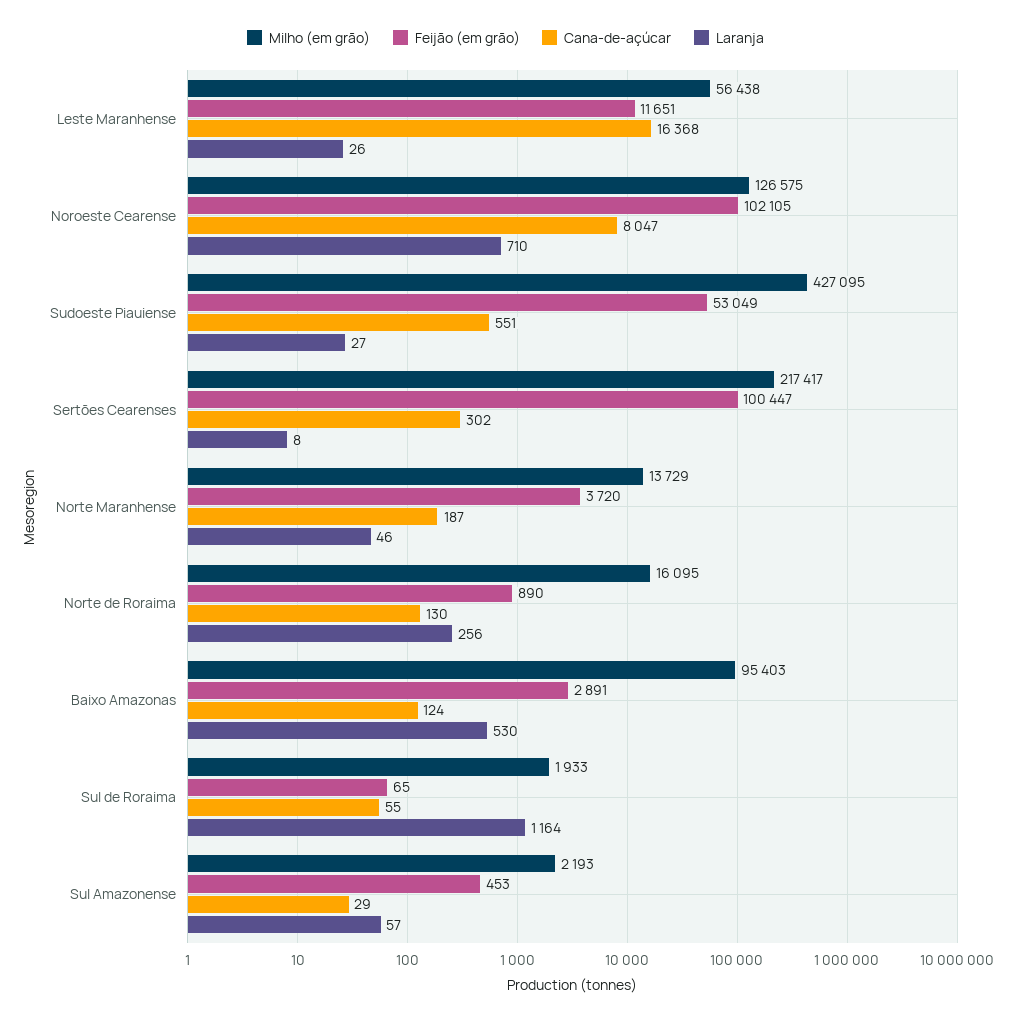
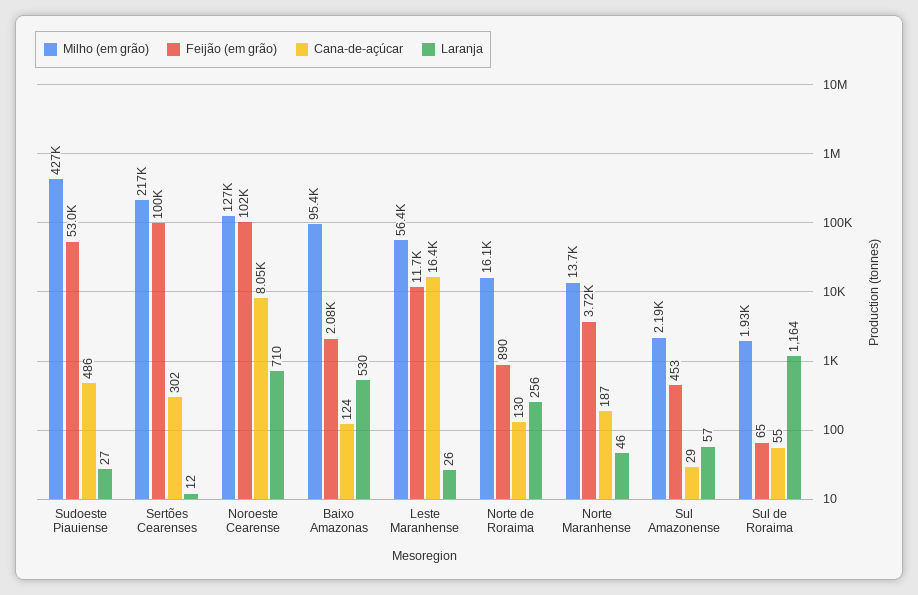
  {
    "Milho (em grão)": {
      "Leste Maranhense": 56438,
      "Noroeste Cearense": 126575,
      "Sudoeste Piauiense": 427095,
      "Sertões Cearenses": 217417,
      "Norte Maranhense": 13729,
      "Norte de Roraima": 16095,
      "Baixo Amazonas": 95403,
      "Sul de Roraima": 1933,
      "Sul Amazonense": 2193
    },
    "Feijão (em grão)": {
      "Leste Maranhense": 11651,
      "Noroeste Cearense": 102105,
      "Sudoeste Piauiense": 53049,
      "Sertões Cearenses": 100447,
      "Norte Maranhense": 3720,
      "Norte de Roraima": 890,
-     "Baixo Amazonas": 2891,
+     "Baixo Amazonas": 2080,
      "Sul de Roraima": 65,
      "Sul Amazonense": 453
    },
    "Cana-de-açúcar": {
      "Leste Maranhense": 16368,
      "Noroeste Cearense": 8047,
-     "Sudoeste Piauiense": 551,
+     "Sudoeste Piauiense": 486,
      "Sertões Cearenses": 302,
      "Norte Maranhense": 187,
      "Norte de Roraima": 130,
      "Baixo Amazonas": 124,
      "Sul de Roraima": 55,
      "Sul Amazonense": 29
    },
    "Laranja": {
      "Leste Maranhense": 26,
      "Noroeste Cearense": 710,
      "Sudoeste Piauiense": 27,
-     "Sertões Cearenses": 8,
+     "Sertões Cearenses": 12,
      "Norte Maranhense": 46,
      "Norte de Roraima": 256,
      "Baixo Amazonas": 530,
      "Sul de Roraima": 1164,
      "Sul Amazonense": 57
    }
  }

